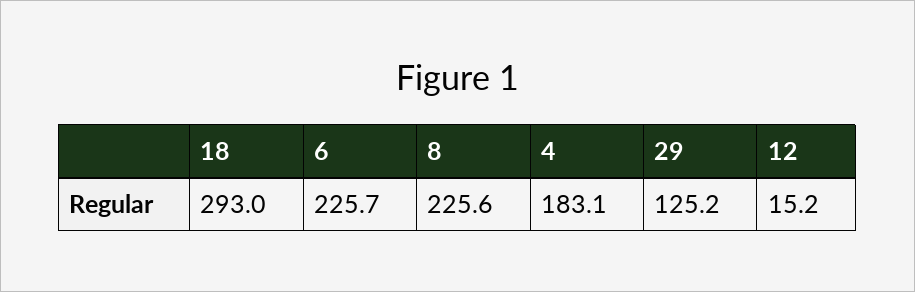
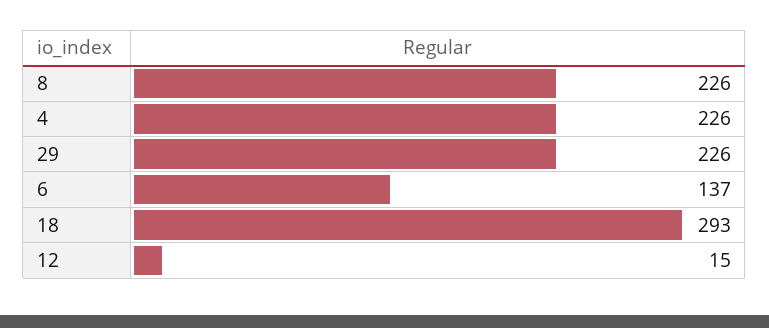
  {
    "18": 293,
-   "6": 225.7,
+   "6": 137,
    "8": 225.6,
-   "4": 183.1,
+   "4": 226,
-   "29": 125.2,
+   "29": 226,
    "12": 15.2
  }

